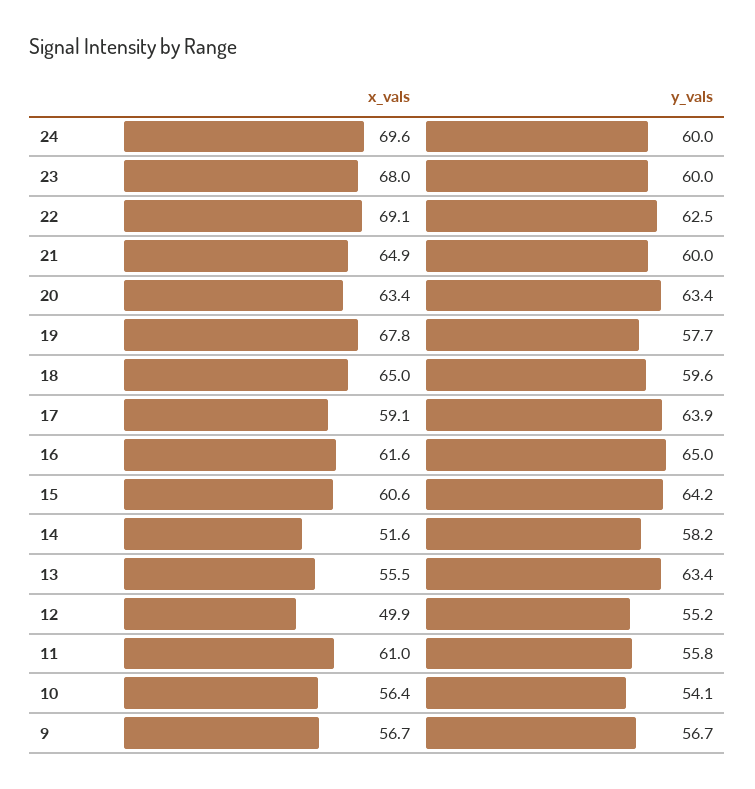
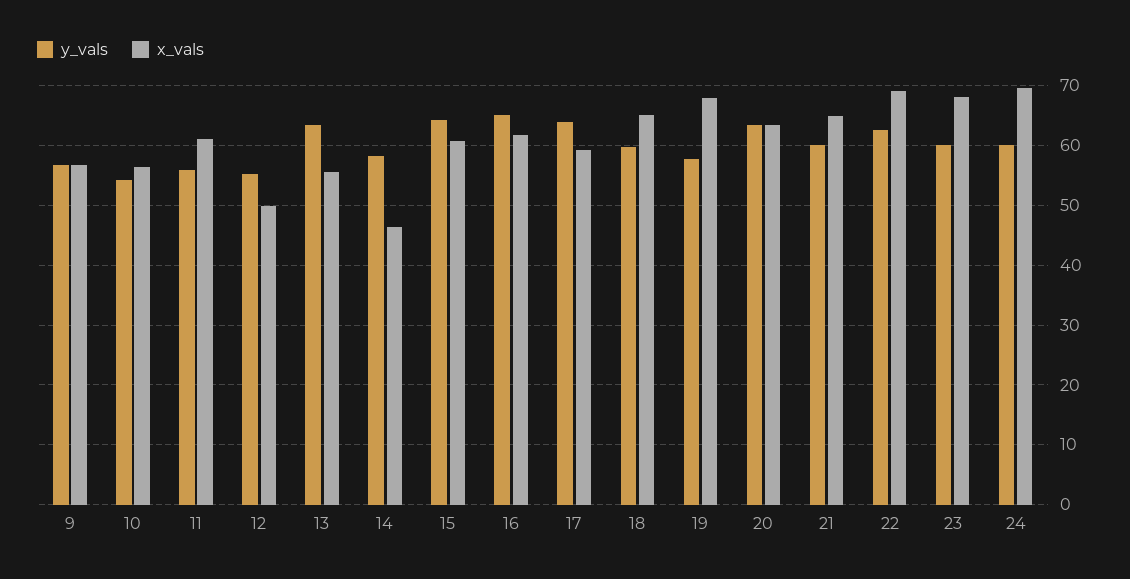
  {
    "x_vals": {
      "24": 69.6,
      "23": 68,
      "22": 69.1,
      "21": 64.9,
      "20": 63.4,
      "19": 67.8,
      "18": 65,
      "17": 59.1,
      "16": 61.6,
      "15": 60.6,
-     "14": 51.6,
+     "14": 46,
      "13": 55.5,
      "12": 49.9,
      "11": 61,
      "10": 56.4,
      "9": 56.7
    },
    "y_vals": {
      "24": 60,
      "23": 60,
      "22": 62.5,
      "21": 60,
      "20": 63.4,
      "19": 57.7,
      "18": 59.6,
      "17": 63.9,
      "16": 65,
      "15": 64.2,
      "14": 58.2,
      "13": 63.4,
      "12": 55.2,
      "11": 55.8,
      "10": 54.1,
      "9": 56.7
    }
  }

